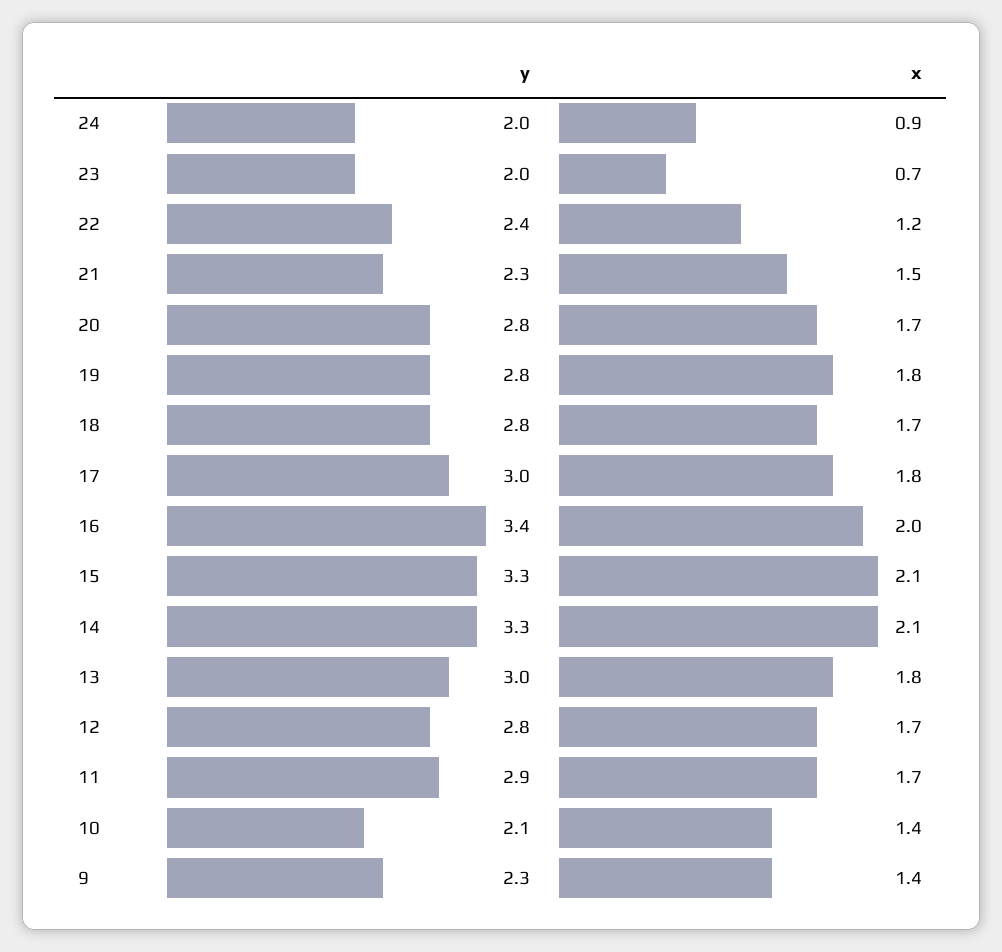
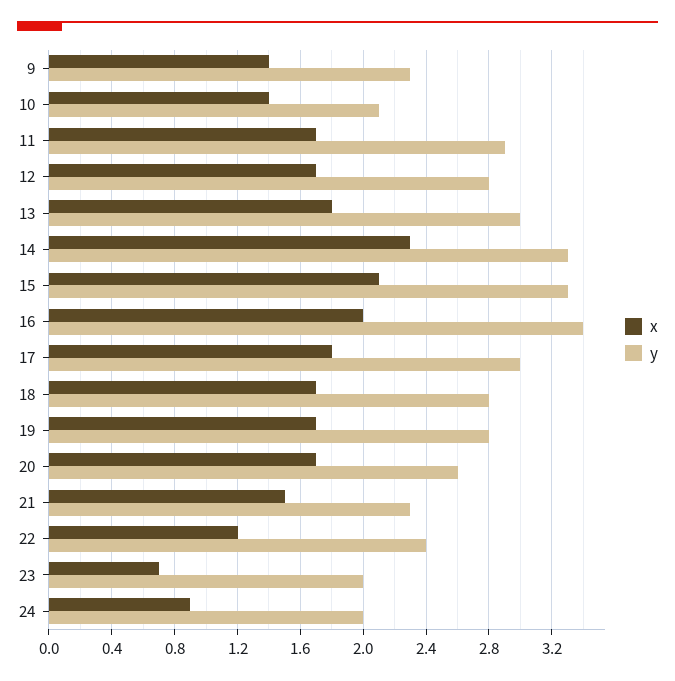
  {
    "y": {
      "24": 2,
      "23": 2,
      "22": 2.4,
      "21": 2.3,
-     "20": 2.8,
+     "20": 2.6,
      "19": 2.8,
      "18": 2.8,
      "17": 3,
      "16": 3.4,
      "15": 3.3,
      "14": 3.3,
      "13": 3,
      "12": 2.8,
      "11": 2.9,
      "10": 2.1,
      "9": 2.3
    },
    "x": {
      "24": 0.9,
      "23": 0.7,
      "22": 1.2,
      "21": 1.5,
      "20": 1.7,
-     "19": 1.8,
+     "19": 1.7,
      "18": 1.7,
      "17": 1.8,
      "16": 2,
      "15": 2.1,
-     "14": 2.1,
+     "14": 2.3,
      "13": 1.8,
      "12": 1.7,
      "11": 1.7,
      "10": 1.4,
      "9": 1.4
    }
  }

